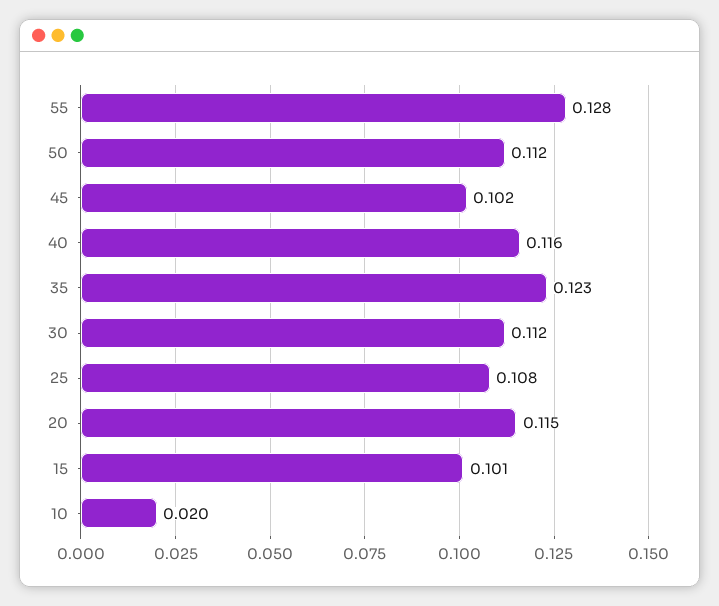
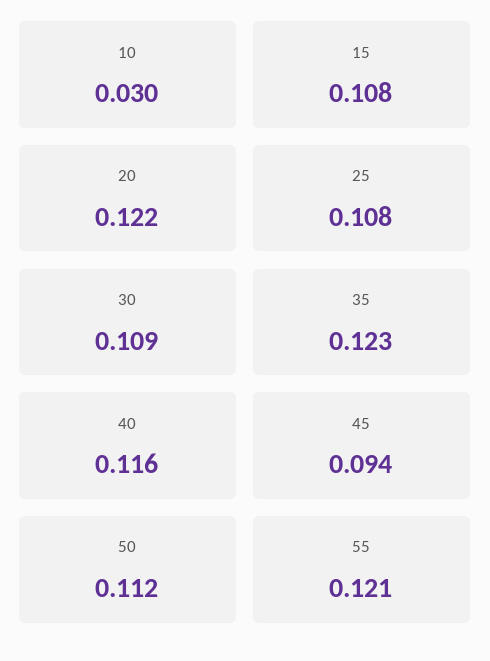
  {
-   "55": 0.128,
+   "55": 0.121,
    "50": 0.112,
-   "45": 0.102,
+   "45": 0.094,
    "40": 0.116,
    "35": 0.123,
-   "30": 0.112,
+   "30": 0.109,
    "25": 0.108,
-   "20": 0.115,
+   "20": 0.122,
-   "15": 0.101,
+   "15": 0.108,
-   "10": 0.02
+   "10": 0.03
  }

